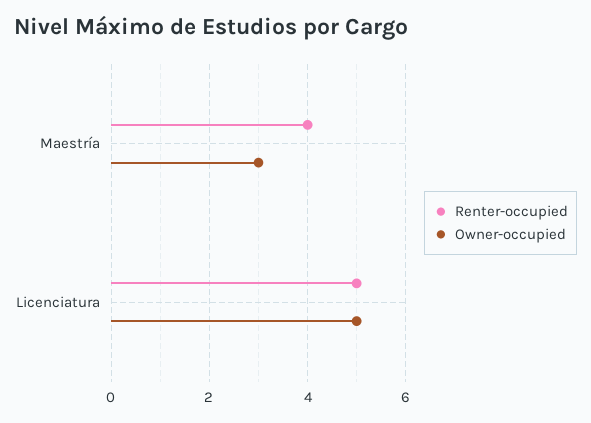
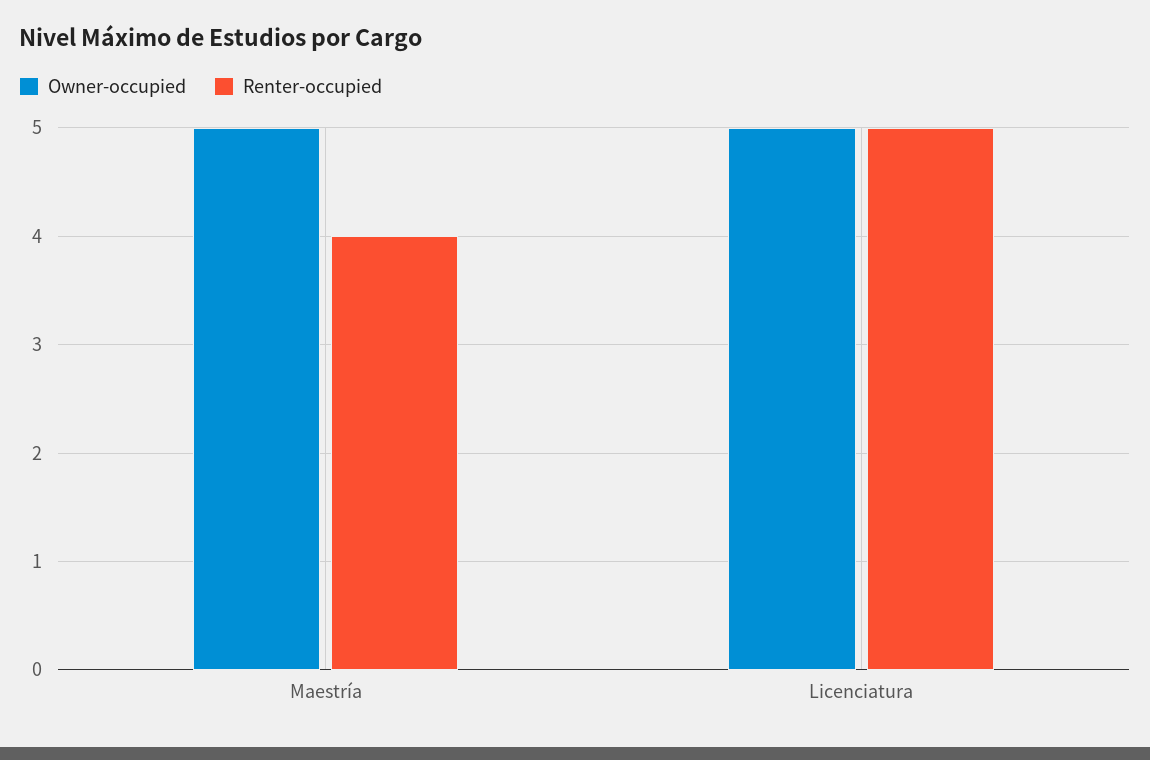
  {
    "Renter-occupied": {
      "Maestría": 4,
      "Licenciatura": 5
    },
    "Owner-occupied": {
-     "Maestría": 3,
+     "Maestría": 5,
      "Licenciatura": 5
    }
  }

